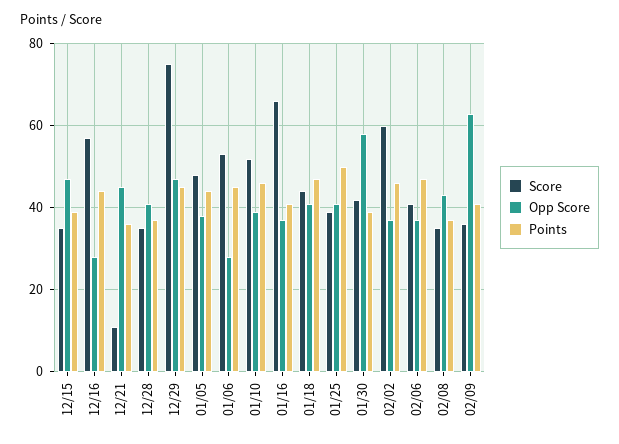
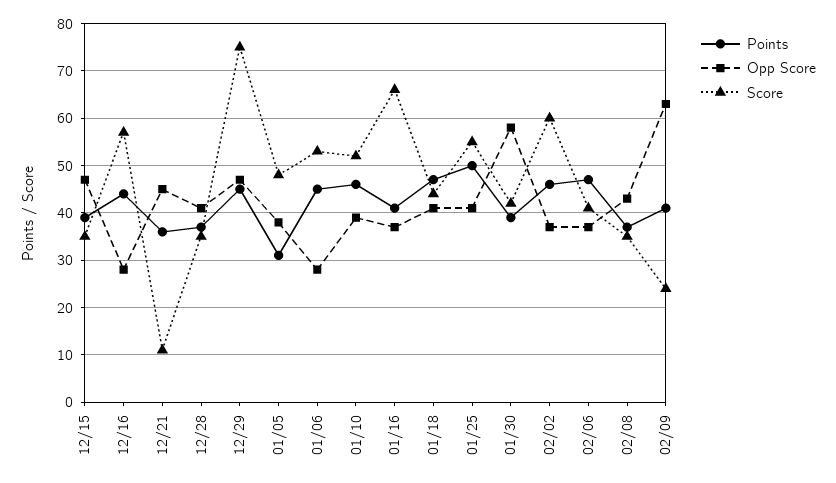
  {
    "Score": {
      "12/15": 35,
      "12/16": 55,
      "12/21": 10,
      "12/28": 35,
      "12/29": 75,
      "01/05": 50,
      "01/06": 55,
      "01/10": 50,
      "01/16": 65,
      "01/18": 45,
-     "01/25": 40,
+     "01/25": 55,
      "01/30": 40,
      "02/02": 60,
      "02/06": 40,
      "02/08": 35,
-     "02/09": 35
+     "02/09": 25
    },
    "Opp Score": {
      "12/15": 45,
      "12/16": 30,
      "12/21": 45,
      "12/28": 40,
      "12/29": 45,
      "01/05": 40,
      "01/06": 30,
      "01/10": 40,
      "01/16": 35,
      "01/18": 40,
      "01/25": 40,
      "01/30": 60,
      "02/02": 35,
      "02/06": 35,
      "02/08": 45,
      "02/09": 65
    },
    "Points": {
      "12/15": 40,
      "12/16": 45,
      "12/21": 35,
      "12/28": 35,
      "12/29": 45,
-     "01/05": 45,
+     "01/05": 30,
      "01/06": 45,
      "01/10": 45,
      "01/16": 40,
      "01/18": 45,
      "01/25": 50,
      "01/30": 40,
      "02/02": 45,
      "02/06": 45,
      "02/08": 35,
      "02/09": 40
    }
  }

